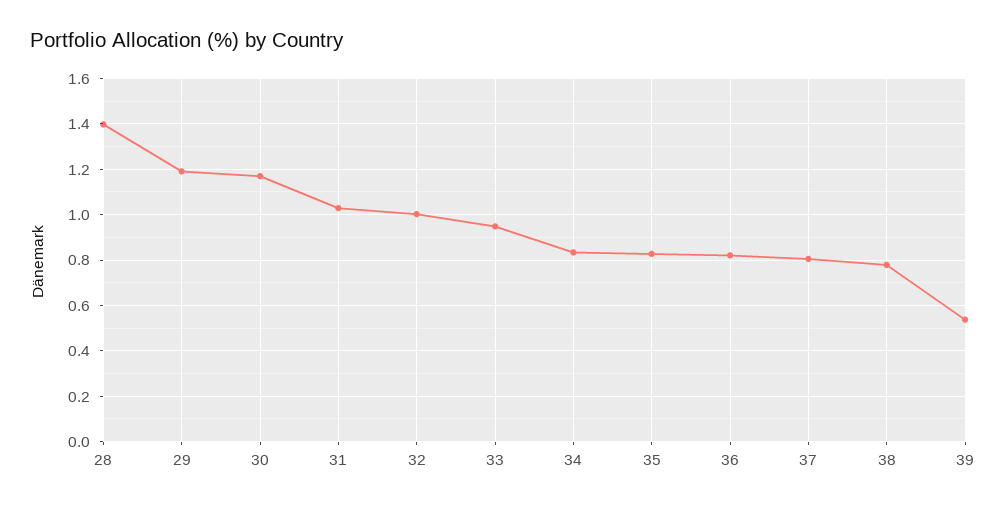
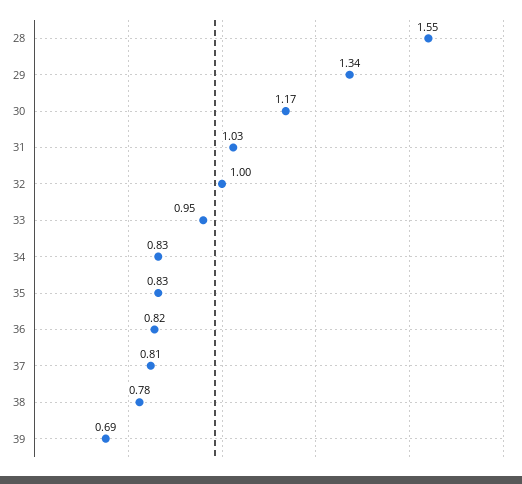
  {
-   "28": 1.4,
+   "28": 1.55,
-   "29": 1.2,
+   "29": 1.34,
    "30": 1.17,
    "31": 1.03,
    "32": 1,
    "33": 0.95,
    "34": 0.83,
    "35": 0.83,
    "36": 0.82,
    "37": 0.81,
    "38": 0.78,
-   "39": 0.55
+   "39": 0.69
  }

